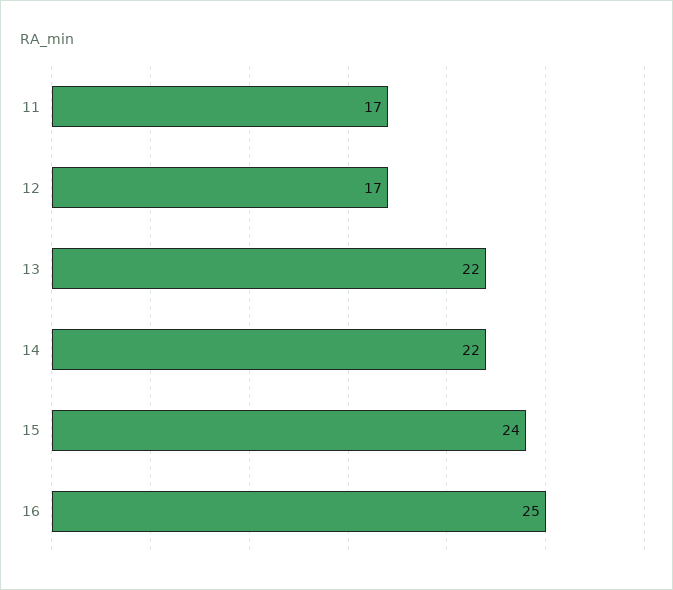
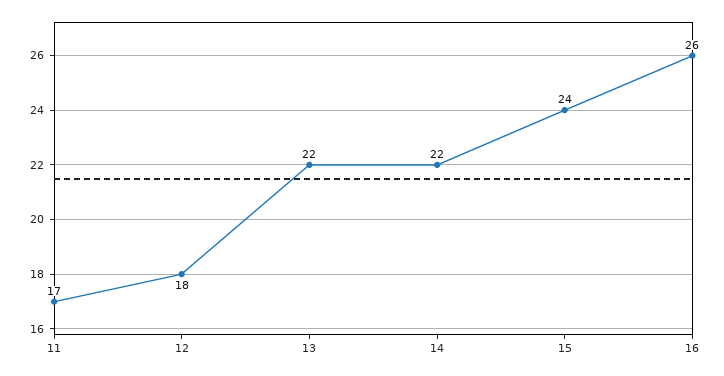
  {
    "11": 17,
-   "12": 17,
+   "12": 18,
    "13": 22,
    "14": 22,
    "15": 24,
-   "16": 25
+   "16": 26
  }

